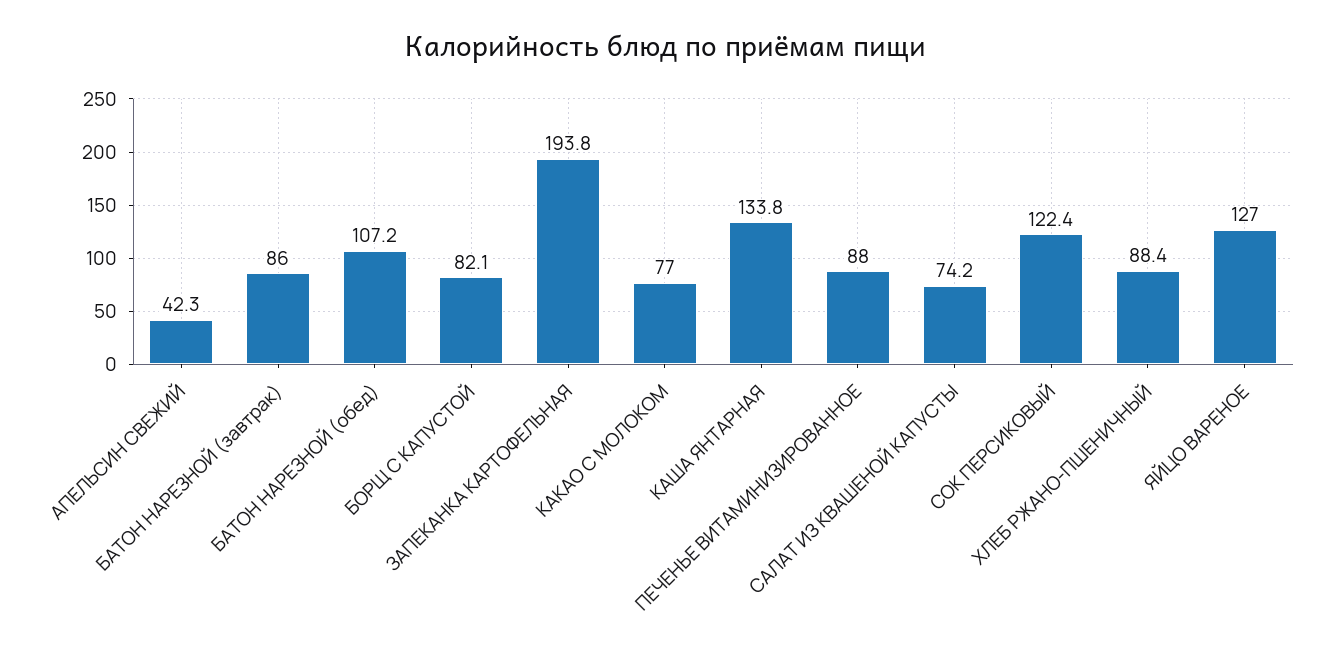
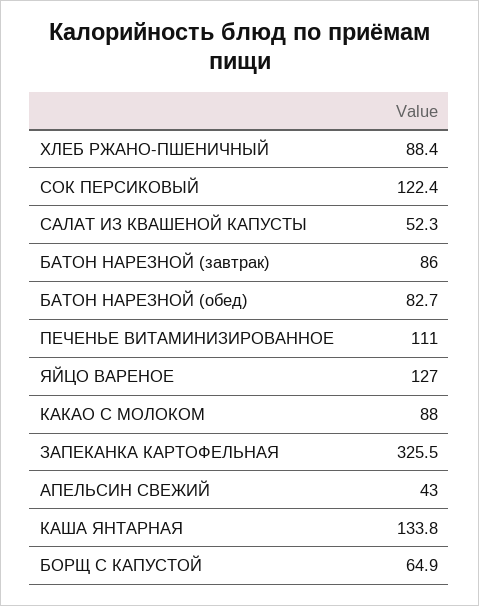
  {
-   "АПЕЛЬСИН СВЕЖИЙ": 42.3,
+   "АПЕЛЬСИН СВЕЖИЙ": 43,
    "БАТОН НАРЕЗНОЙ (завтрак)": 86,
-   "БАТОН НАРЕЗНОЙ (обед)": 107.2,
+   "БАТОН НАРЕЗНОЙ (обед)": 82.7,
-   "БОРЩ С КАПУСТОЙ": 82.1,
+   "БОРЩ С КАПУСТОЙ": 64.9,
-   "ЗАПЕКАНКА КАРТОФЕЛЬНАЯ": 193.8,
+   "ЗАПЕКАНКА КАРТОФЕЛЬНАЯ": 325.5,
-   "КАКАО С МОЛОКОМ": 77,
+   "КАКАО С МОЛОКОМ": 88,
    "КАША ЯНТАРНАЯ": 133.8,
-   "ПЕЧЕНЬЕ ВИТАМИНИЗИРОВАННОЕ": 88,
+   "ПЕЧЕНЬЕ ВИТАМИНИЗИРОВАННОЕ": 111,
-   "САЛАТ ИЗ КВАШЕНОЙ КАПУСТЫ": 74.2,
+   "САЛАТ ИЗ КВАШЕНОЙ КАПУСТЫ": 52.3,
    "СОК ПЕРСИКОВЫЙ": 122.4,
    "ХЛЕБ РЖАНО-ПШЕНИЧНЫЙ": 88.4,
    "ЯЙЦО ВАРЕНОЕ": 127
  }

